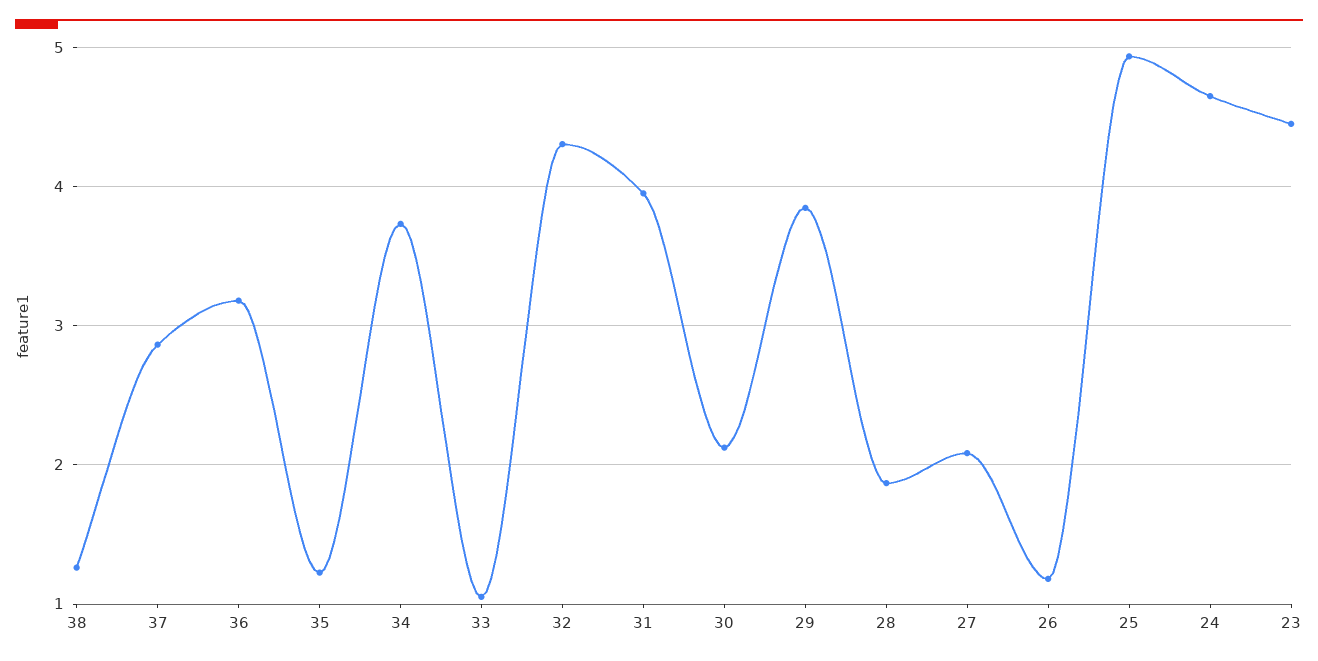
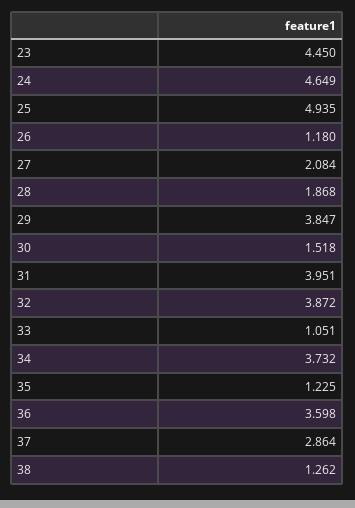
  {
    "38": 1.262,
    "37": 2.864,
-   "36": 3.2,
+   "36": 3.598,
    "35": 1.225,
    "34": 3.732,
    "33": 1.051,
-   "32": 4.3,
+   "32": 3.872,
    "31": 3.951,
-   "30": 2.1,
+   "30": 1.518,
    "29": 3.847,
    "28": 1.868,
    "27": 2.084,
    "26": 1.18,
    "25": 4.935,
    "24": 4.649,
    "23": 4.45
  }

